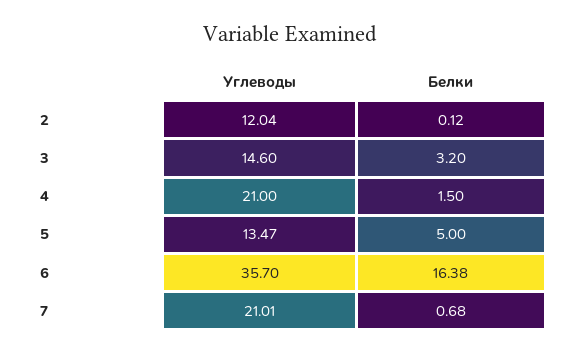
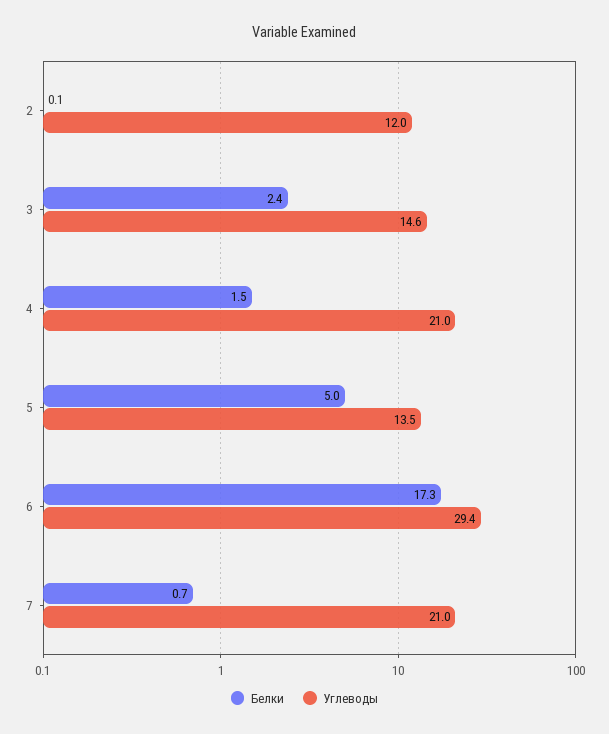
  {
    "Углеводы": {
      "2": 12.04,
      "3": 14.6,
      "4": 21,
      "5": 13.47,
-     "6": 35.7,
+     "6": 29.4,
      "7": 21.01
    },
    "Белки": {
      "2": 0.12,
-     "3": 3.2,
+     "3": 2.4,
      "4": 1.5,
      "5": 5,
-     "6": 16.38,
+     "6": 17.3,
      "7": 0.68
    }
  }

